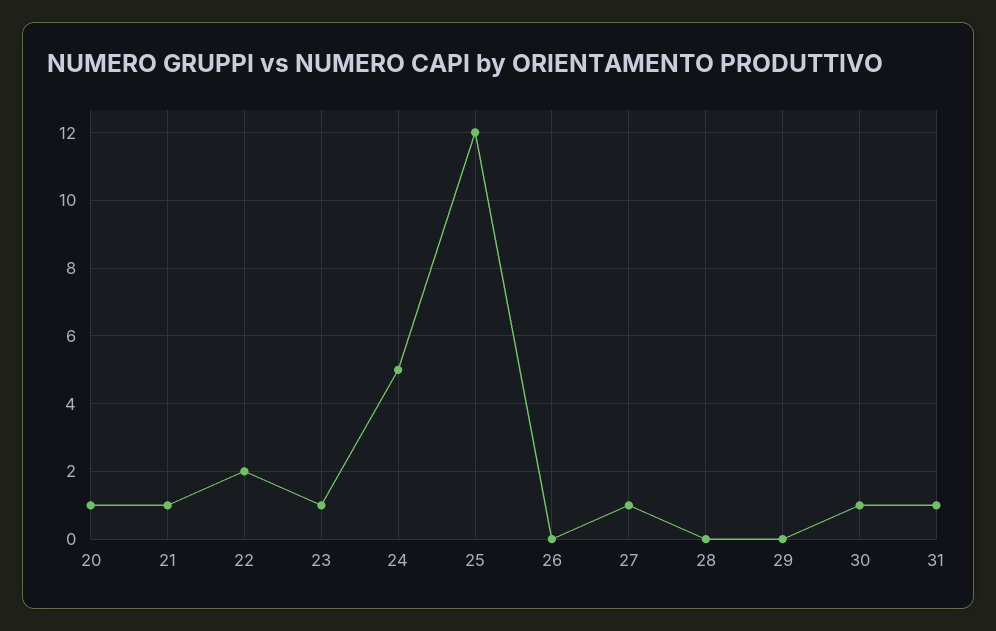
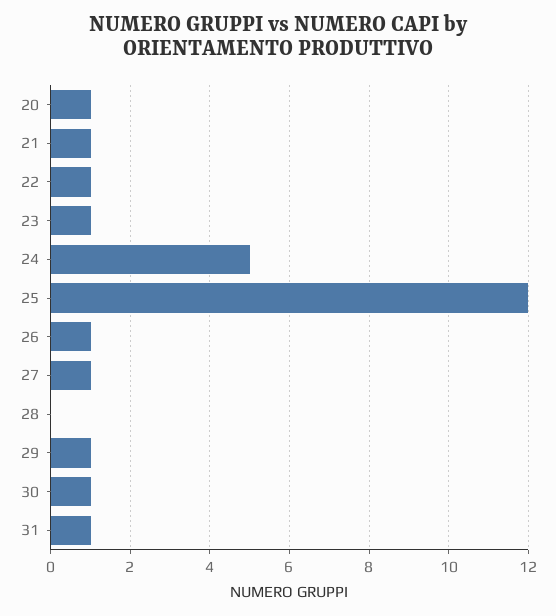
  {
    "20": 1,
    "21": 1,
-   "22": 2,
+   "22": 1,
    "23": 1,
    "24": 5,
    "25": 12,
-   "26": 0,
+   "26": 1,
    "27": 1,
    "28": 0,
-   "29": 0,
+   "29": 1,
    "30": 1,
    "31": 1
  }

